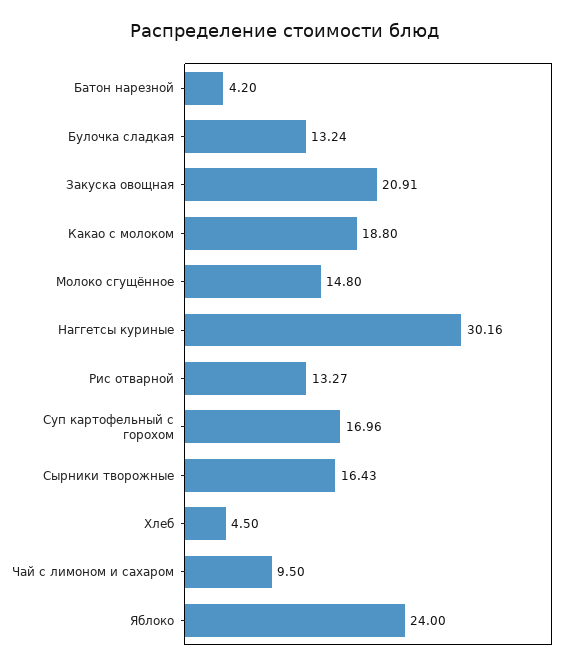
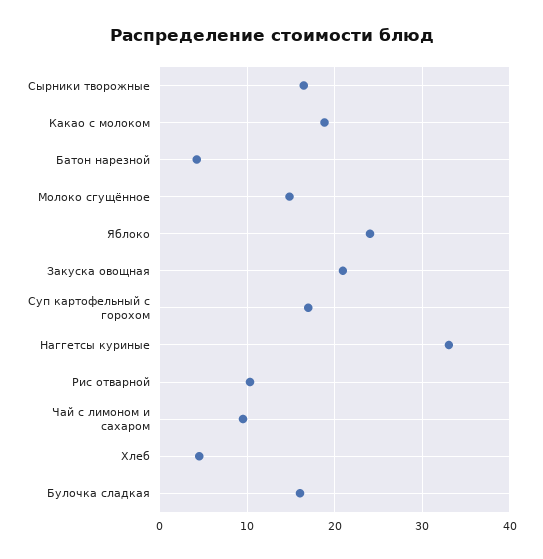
  {
    "Батон нарезной": 4.2,
-   "Булочка сладкая": 13.24,
+   "Булочка сладкая": 16,
    "Закуска овощная": 20.91,
    "Какао с молоком": 18.8,
    "Молоко сгущённое": 14.8,
-   "Наггетсы куриные": 30.16,
+   "Наггетсы куриные": 33,
-   "Рис отварной": 13.27,
+   "Рис отварной": 10,
    "Суп картофельный с горохом": 16.96,
    "Сырники творожные": 16.43,
    "Хлеб": 4.5,
    "Чай с лимоном и сахаром": 9.5,
    "Яблоко": 24
  }

